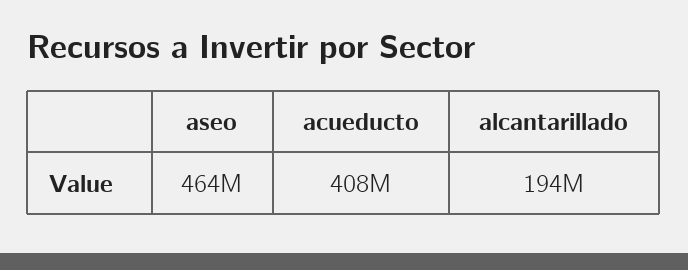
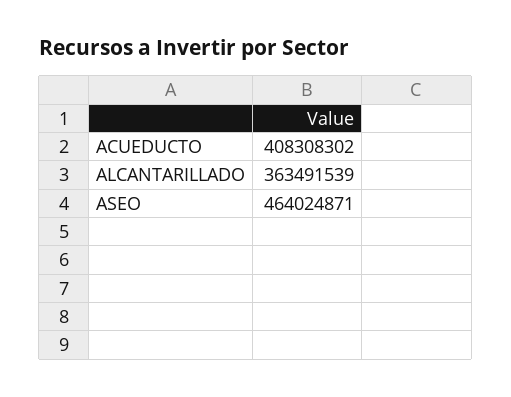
  {
    "aseo": 464024871,
    "acueducto": 408308302,
-   "alcantarillado": 194000000
+   "alcantarillado": 363491539
  }

